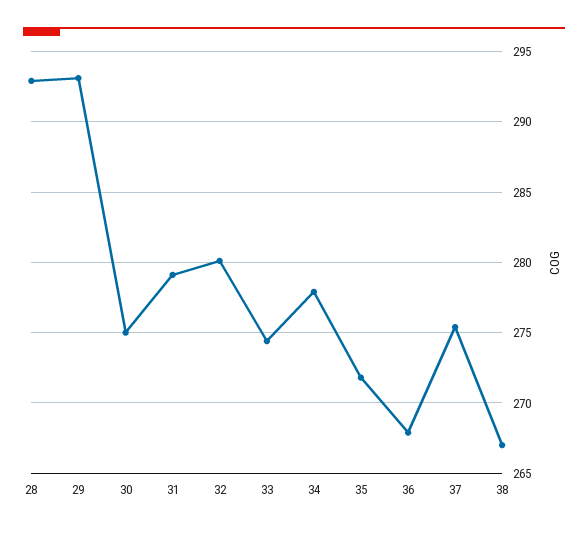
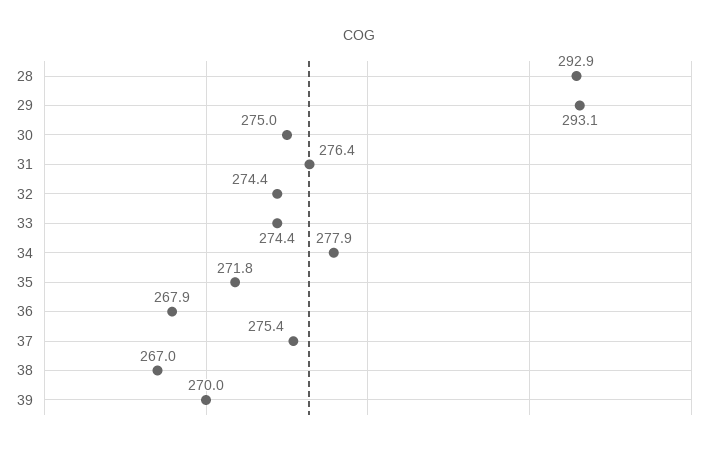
  {
    "28": 292.9,
    "29": 293.1,
    "30": 275,
-   "31": 279,
+   "31": 276.4,
-   "32": 280,
+   "32": 274.4,
    "33": 274.4,
    "34": 277.9,
    "35": 271.8,
    "36": 267.9,
    "37": 275.4,
-   "38": 267
+   "38": 267,
+   "39": 270
  }

